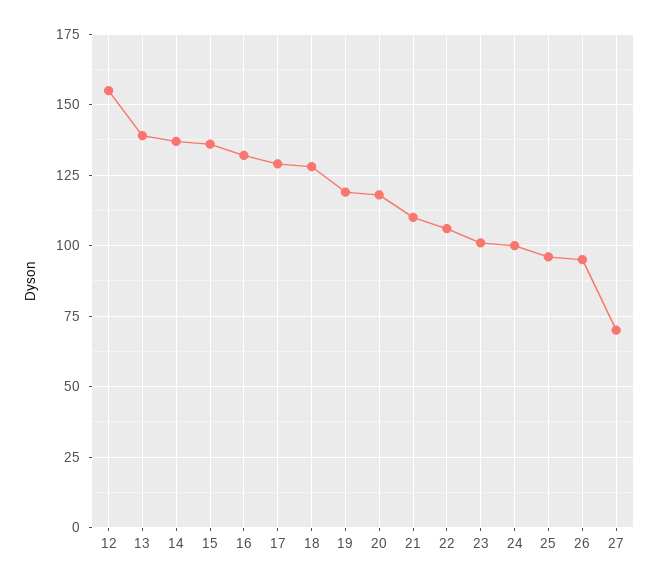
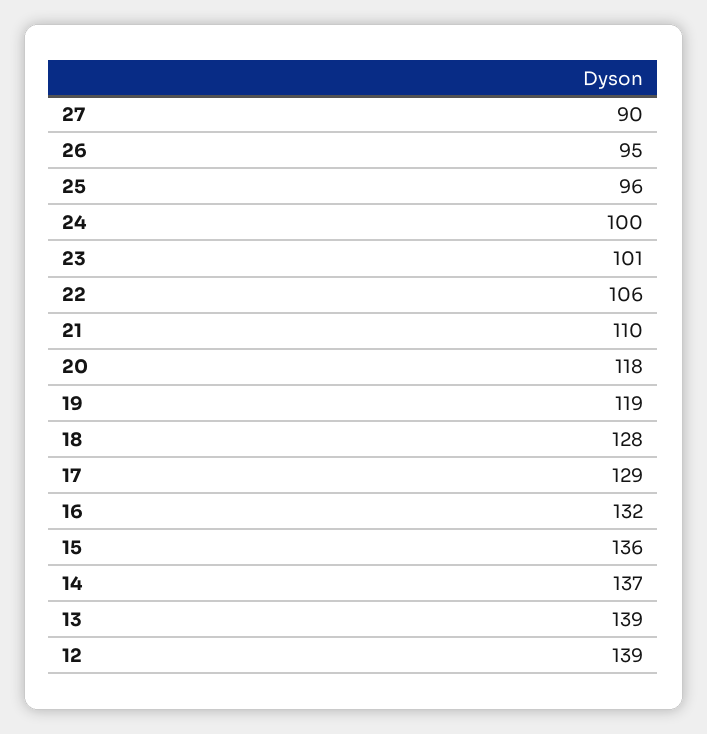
  {
-   "12": 155,
+   "12": 139,
    "13": 139,
    "14": 137,
    "15": 136,
    "16": 132,
    "17": 129,
    "18": 128,
    "19": 119,
    "20": 118,
    "21": 110,
    "22": 106,
    "23": 101,
    "24": 100,
    "25": 96,
    "26": 95,
-   "27": 70
+   "27": 90
  }

